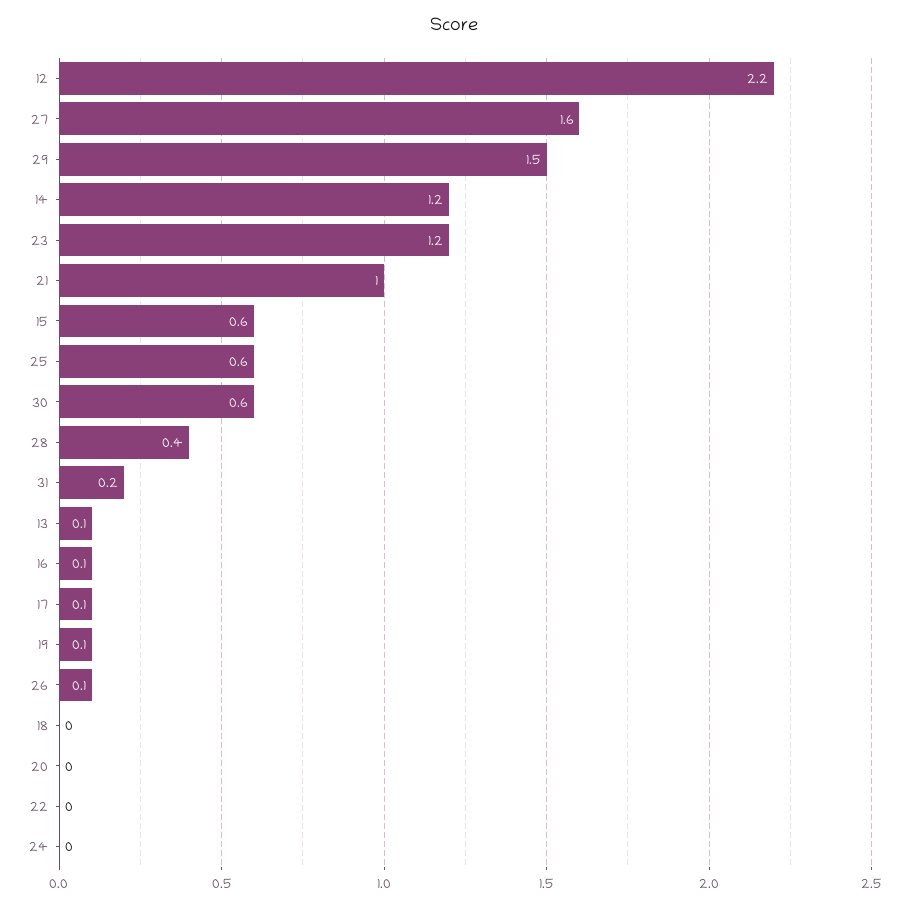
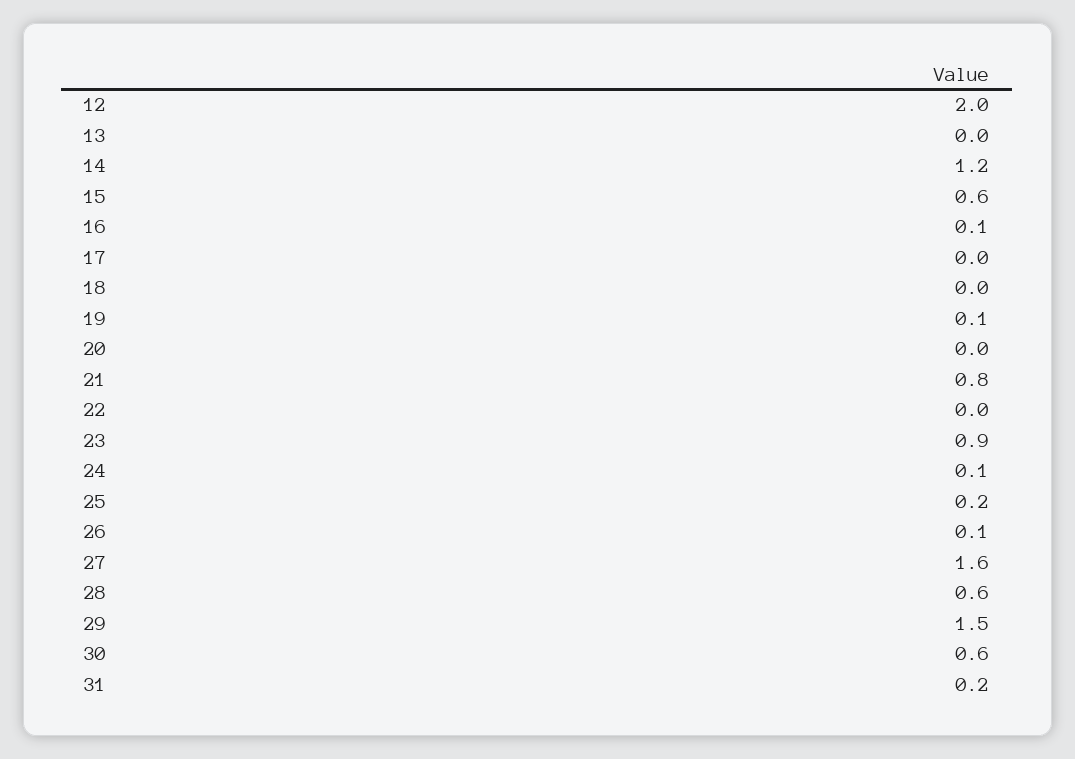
  {
-   "12": 2.2,
+   "12": 2,
    "27": 1.6,
    "29": 1.5,
    "14": 1.2,
-   "23": 1.2,
+   "23": 0.9,
-   "21": 1,
+   "21": 0.8,
    "15": 0.6,
-   "25": 0.6,
+   "25": 0.2,
    "30": 0.6,
-   "28": 0.4,
+   "28": 0.6,
    "31": 0.2,
-   "13": 0.1,
+   "13": 0,
    "16": 0.1,
-   "17": 0.1,
+   "17": 0,
    "19": 0.1,
    "26": 0.1,
    "18": 0,
    "20": 0,
    "22": 0,
-   "24": 0
+   "24": 0.1
  }

